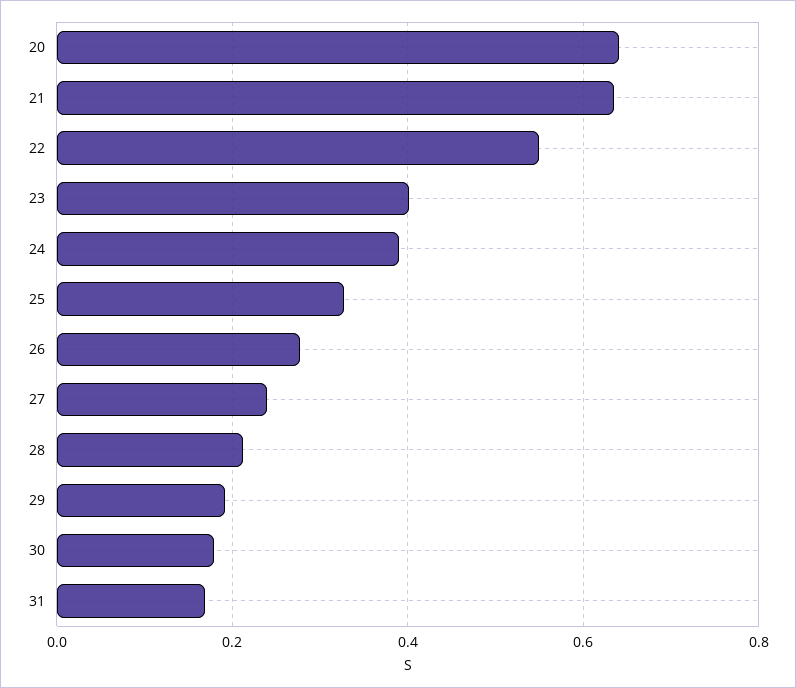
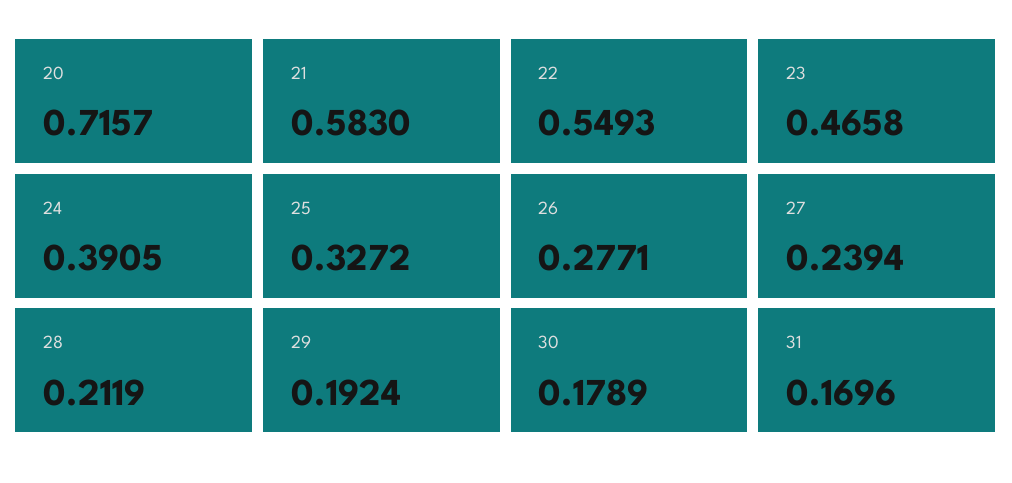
  {
-   "20": 0.64,
+   "20": 0.7157,
-   "21": 0.64,
+   "21": 0.583,
    "22": 0.5493,
-   "23": 0.4,
+   "23": 0.4658,
    "24": 0.3905,
    "25": 0.3272,
    "26": 0.2771,
    "27": 0.2394,
    "28": 0.2119,
    "29": 0.1924,
    "30": 0.1789,
    "31": 0.1696
  }

